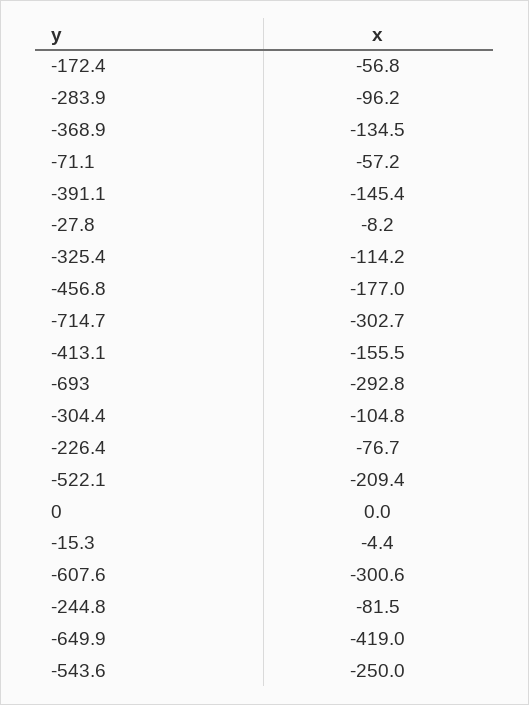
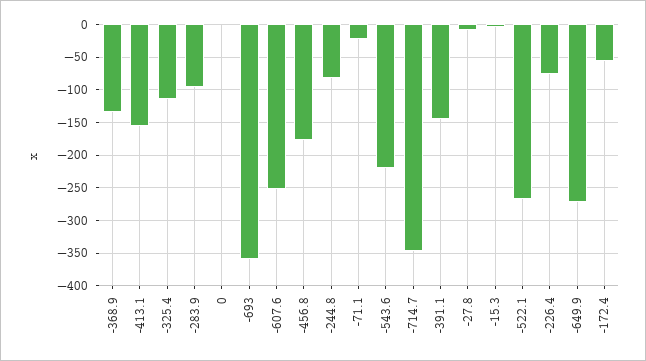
  {
    "-172.4": -56.8,
    "-283.9": -96.2,
    "-368.9": -134.5,
-   "-71.1": -57.2,
+   "-71.1": -20,
    "-391.1": -145.4,
    "-27.8": -8.2,
    "-325.4": -114.2,
    "-456.8": -177,
-   "-714.7": -302.7,
+   "-714.7": -350,
    "-413.1": -155.5,
-   "-693": -292.8,
+   "-693": -360,
-   "-304.4": -104.8,
    "-226.4": -76.7,
-   "-522.1": -209.4,
+   "-522.1": -270,
    "0": 0,
    "-15.3": -4.4,
-   "-607.6": -300.6,
+   "-607.6": -250,
    "-244.8": -81.5,
-   "-649.9": -419,
+   "-649.9": -270,
-   "-543.6": -250
+   "-543.6": -220
  }

